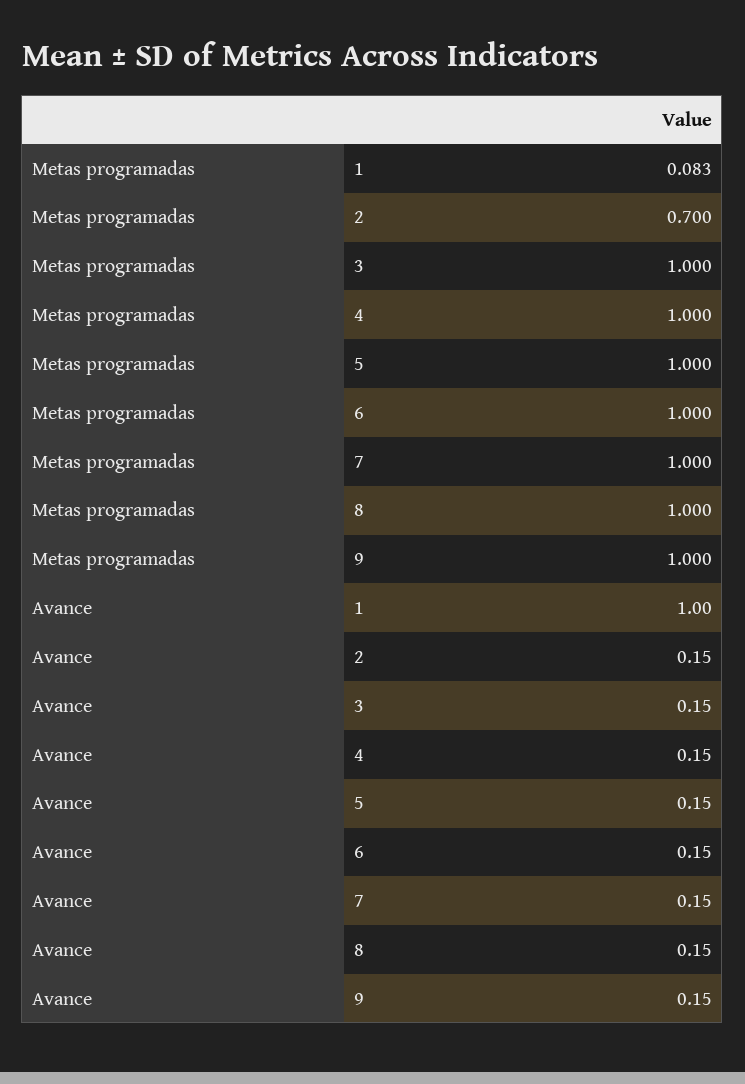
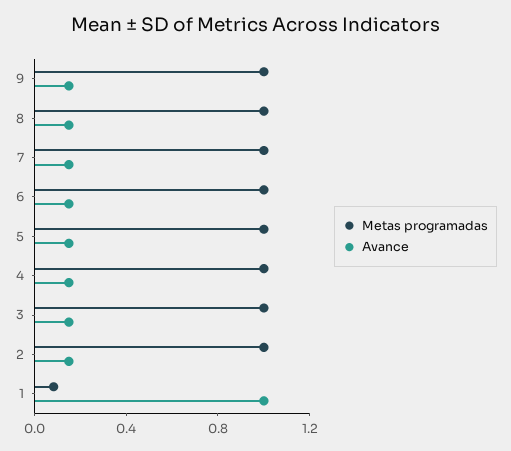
  {
    "Metas programadas": {
      "1": 0.083,
-     "2": 0.7,
+     "2": 1,
      "3": 1,
      "4": 1,
      "5": 1,
      "6": 1,
      "7": 1,
      "8": 1,
      "9": 1
    },
    "Avance": {
      "1": 1,
      "2": 0.15,
      "3": 0.15,
      "4": 0.15,
      "5": 0.15,
      "6": 0.15,
      "7": 0.15,
      "8": 0.15,
      "9": 0.15
    }
  }

